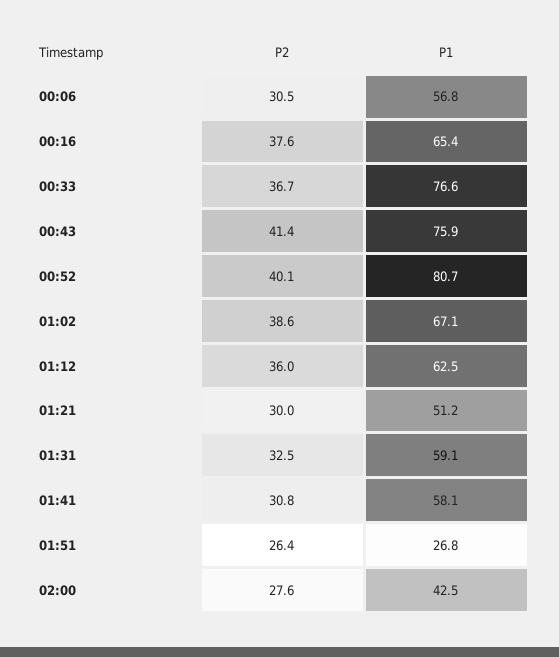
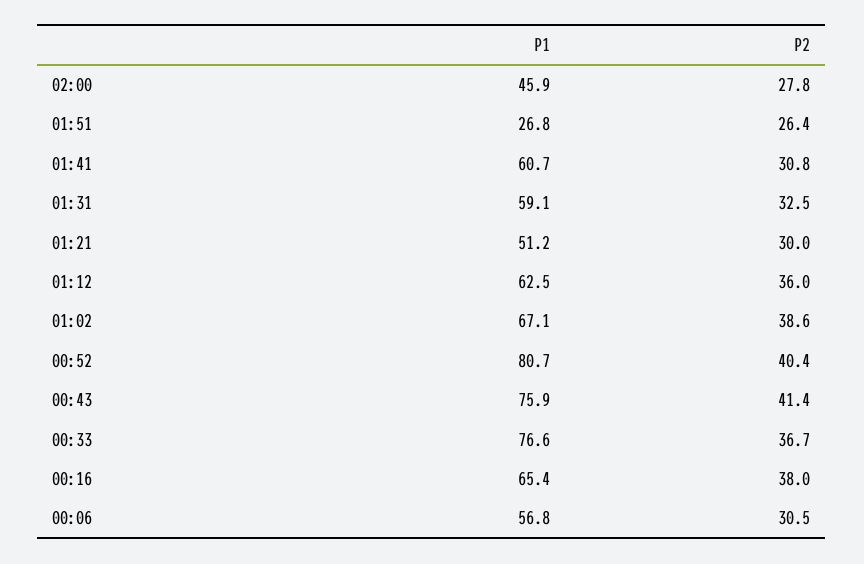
  {
    "P2": {
      "00:06": 30.5,
-     "00:16": 37.6,
+     "00:16": 38,
      "00:33": 36.7,
      "00:43": 41.4,
-     "00:52": 40.1,
+     "00:52": 40.4,
      "01:02": 38.6,
      "01:12": 36,
      "01:21": 30,
      "01:31": 32.5,
      "01:41": 30.8,
      "01:51": 26.4,
-     "02:00": 27.6
+     "02:00": 27.8
    },
    "P1": {
      "00:06": 56.8,
      "00:16": 65.4,
      "00:33": 76.6,
      "00:43": 75.9,
      "00:52": 80.7,
      "01:02": 67.1,
      "01:12": 62.5,
      "01:21": 51.2,
      "01:31": 59.1,
-     "01:41": 58.1,
+     "01:41": 60.7,
      "01:51": 26.8,
-     "02:00": 42.5
+     "02:00": 45.9
    }
  }

